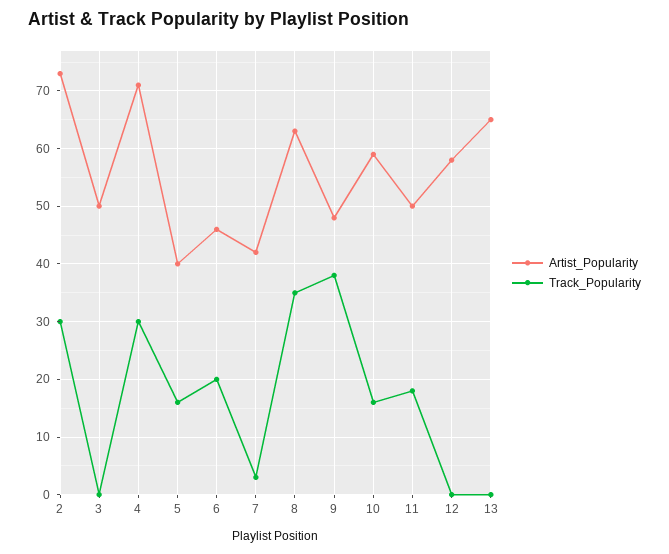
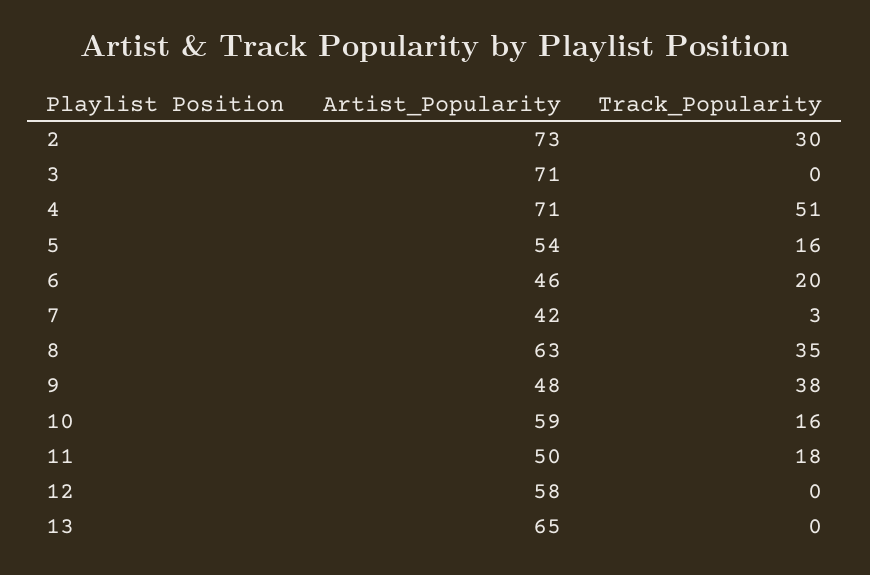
  {
    "Artist_Popularity": {
      "2": 73,
-     "3": 50,
+     "3": 71,
      "4": 71,
-     "5": 40,
+     "5": 54,
      "6": 46,
      "7": 42,
      "8": 63,
      "9": 48,
      "10": 59,
      "11": 50,
      "12": 58,
      "13": 65
    },
    "Track_Popularity": {
      "2": 30,
      "3": 0,
-     "4": 30,
+     "4": 51,
      "5": 16,
      "6": 20,
      "7": 3,
      "8": 35,
      "9": 38,
      "10": 16,
      "11": 18,
      "12": 0,
      "13": 0
    }
  }

